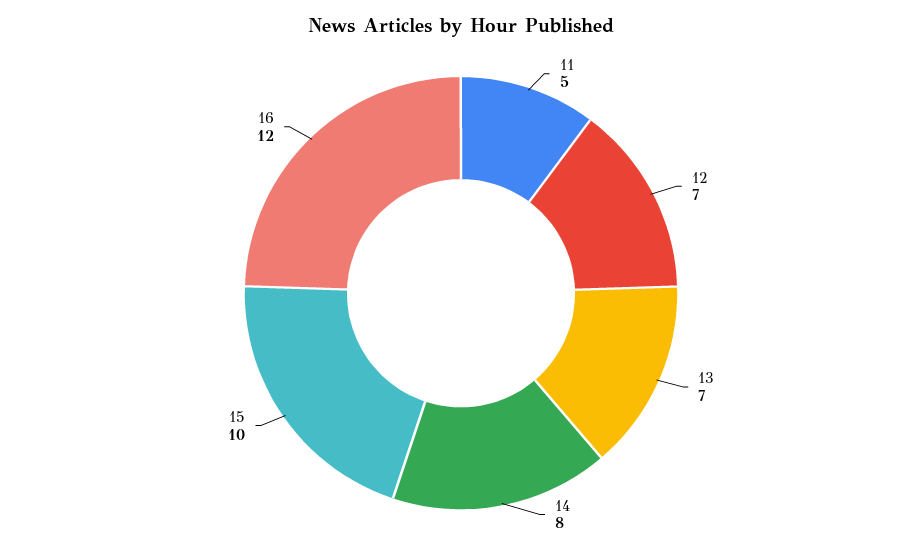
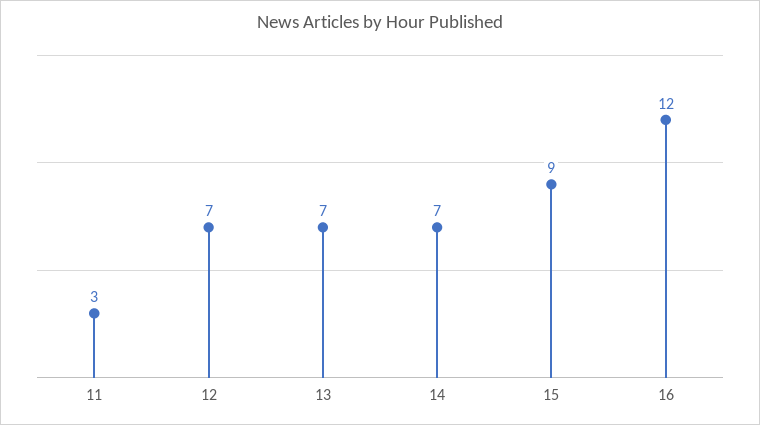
  {
-   "11": 5,
+   "11": 3,
    "12": 7,
    "13": 7,
-   "14": 8,
+   "14": 7,
-   "15": 10,
+   "15": 9,
    "16": 12
  }

